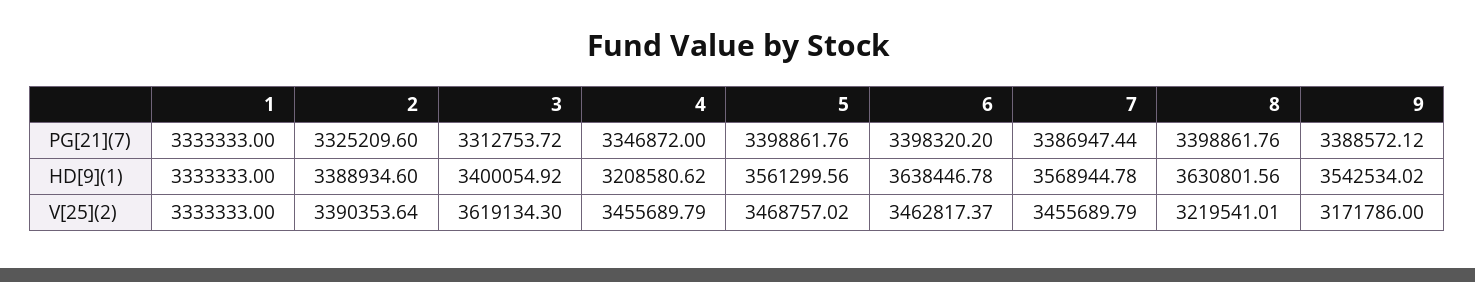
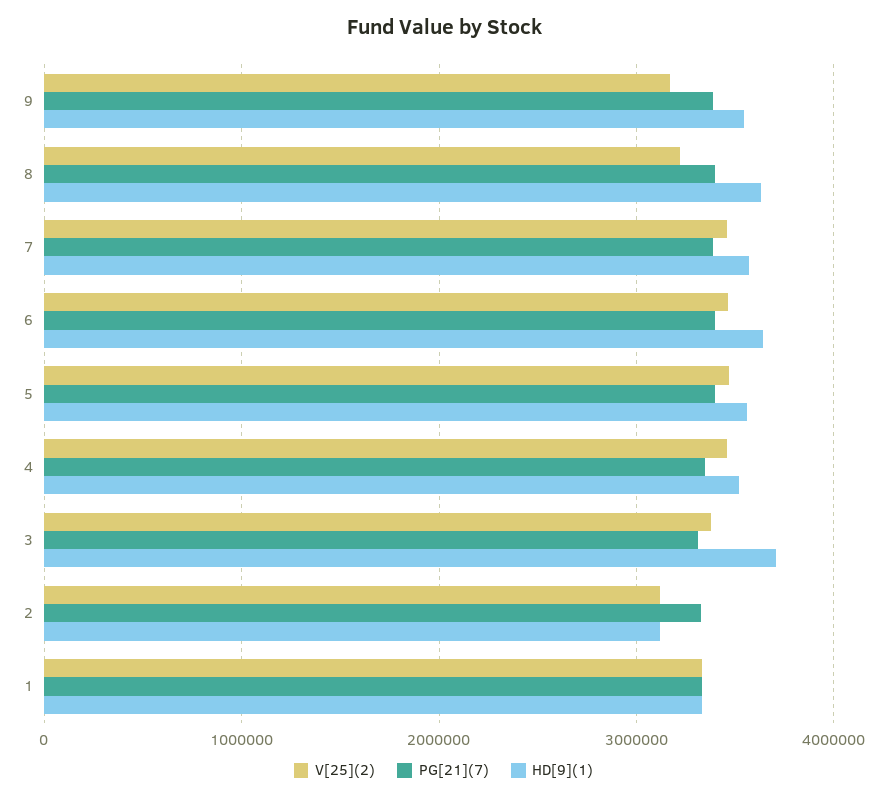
  {
    "PG[21](7)": {
      "1": 3333333,
      "2": 3325209.6,
      "3": 3312753.72,
      "4": 3346872,
      "5": 3398861.76,
      "6": 3398320.2,
      "7": 3386947.44,
      "8": 3398861.76,
      "9": 3388572.12
    },
    "HD[9](1)": {
      "1": 3333333,
-     "2": 3388934.6,
+     "2": 3100000,
-     "3": 3400054.92,
+     "3": 3700000,
-     "4": 3208580.62,
+     "4": 3500000,
      "5": 3561299.56,
      "6": 3638446.78,
      "7": 3568944.78,
      "8": 3630801.56,
      "9": 3542534.02
    },
    "V[25](2)": {
      "1": 3333333,
-     "2": 3390353.64,
+     "2": 3100000,
-     "3": 3619134.3,
+     "3": 3400000,
      "4": 3455689.79,
      "5": 3468757.02,
      "6": 3462817.37,
      "7": 3455689.79,
      "8": 3219541.01,
      "9": 3171786
    }
  }

